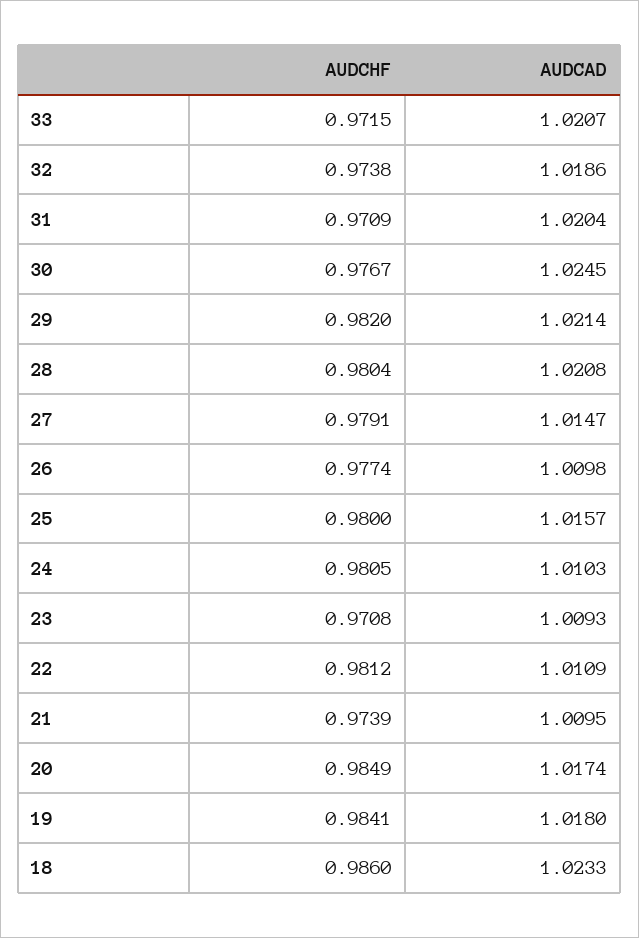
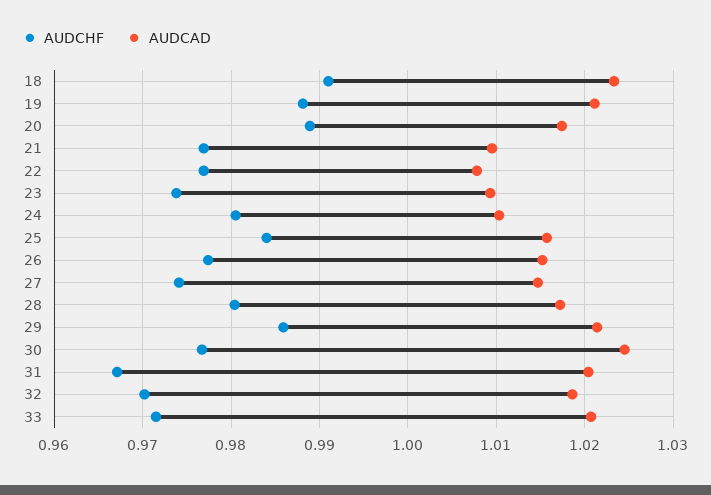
  {
    "AUDCHF": {
      "33": 0.9715,
-     "32": 0.9738,
+     "32": 0.97,
-     "31": 0.9709,
+     "31": 0.967,
      "30": 0.9767,
-     "29": 0.982,
+     "29": 0.986,
      "28": 0.9804,
-     "27": 0.9791,
+     "27": 0.974,
      "26": 0.9774,
-     "25": 0.98,
+     "25": 0.984,
      "24": 0.9805,
-     "23": 0.9708,
+     "23": 0.974,
-     "22": 0.9812,
+     "22": 0.977,
-     "21": 0.9739,
+     "21": 0.977,
-     "20": 0.9849,
+     "20": 0.989,
-     "19": 0.9841,
+     "19": 0.988,
-     "18": 0.986
+     "18": 0.991
    },
    "AUDCAD": {
      "33": 1.0207,
      "32": 1.0186,
      "31": 1.0204,
      "30": 1.0245,
      "29": 1.0214,
-     "28": 1.0208,
+     "28": 1.017,
      "27": 1.0147,
-     "26": 1.0098,
+     "26": 1.015,
      "25": 1.0157,
      "24": 1.0103,
      "23": 1.0093,
-     "22": 1.0109,
+     "22": 1.008,
      "21": 1.0095,
      "20": 1.0174,
-     "19": 1.018,
+     "19": 1.021,
      "18": 1.0233
    }
  }

